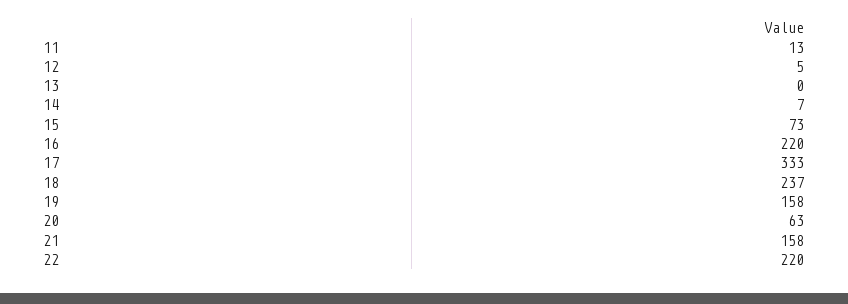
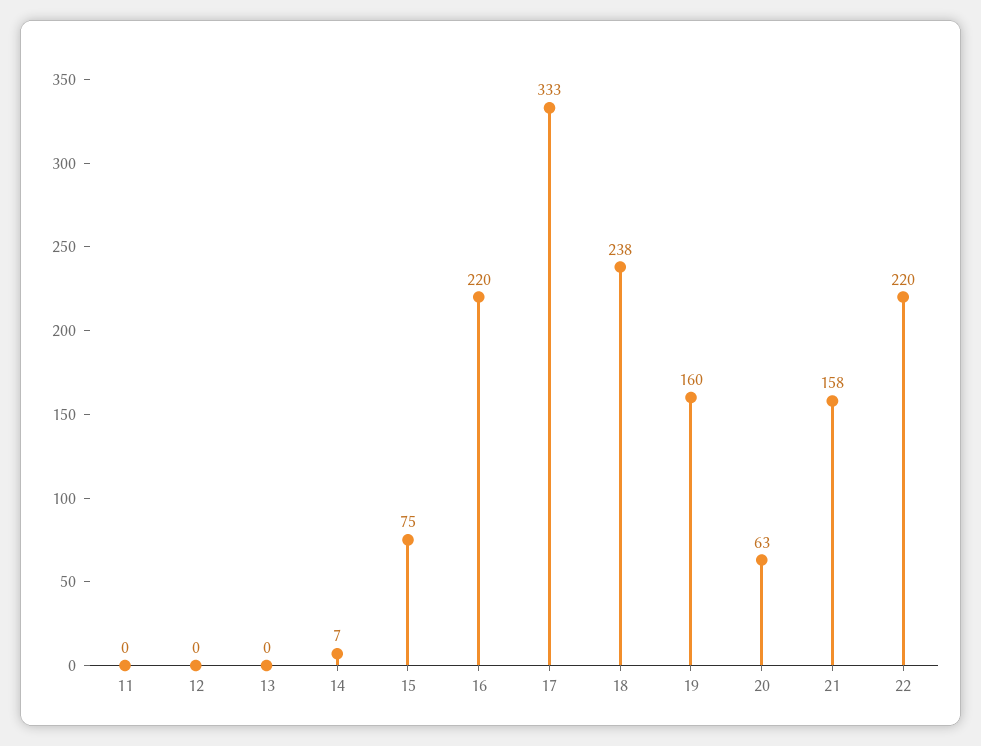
  {
-   "11": 13,
+   "11": 0,
-   "12": 5,
+   "12": 0,
    "13": 0,
    "14": 7,
-   "15": 73,
+   "15": 75,
    "16": 220,
    "17": 333,
-   "18": 237,
+   "18": 238,
-   "19": 158,
+   "19": 160,
    "20": 63,
    "21": 158,
    "22": 220
  }

